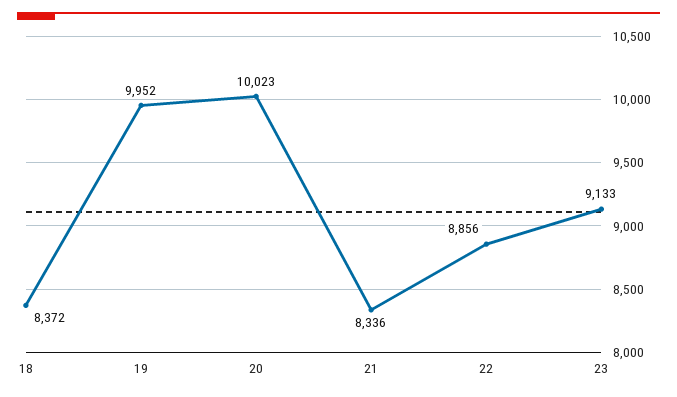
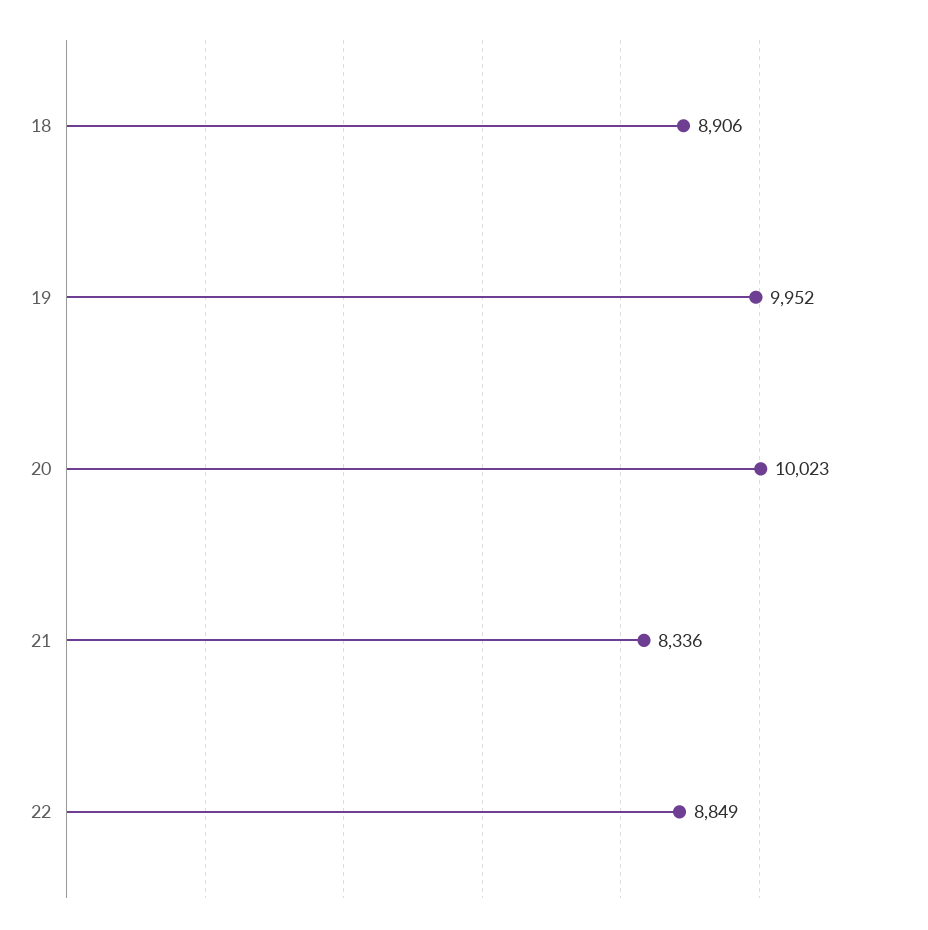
  {
-   "18": 8372,
+   "18": 8906,
    "19": 9952,
    "20": 10023,
    "21": 8336,
-   "22": 8856,
+   "22": 8849
-   "23": 9133
  }

